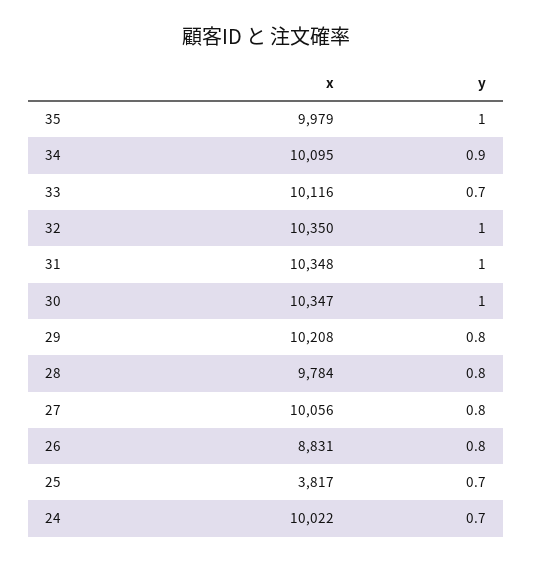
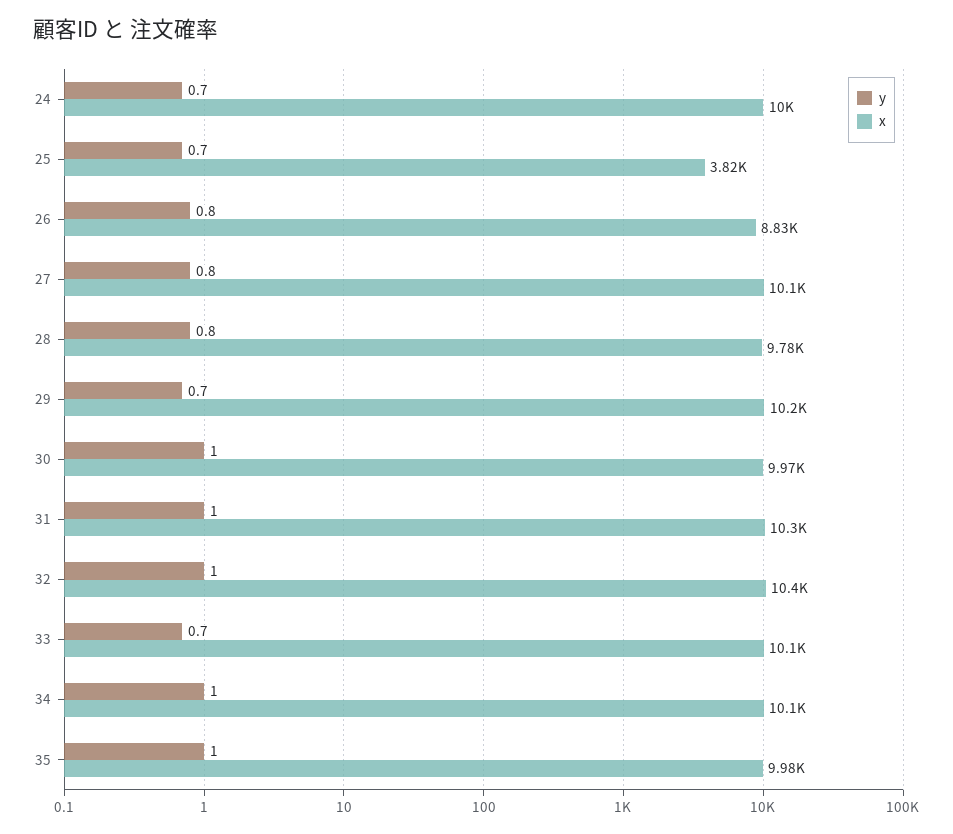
  {
    "x": {
      "35": 9979,
      "34": 10095,
      "33": 10116,
      "32": 10350,
      "31": 10348,
-     "30": 10347,
+     "30": 9970,
      "29": 10208,
      "28": 9784,
      "27": 10056,
      "26": 8831,
      "25": 3817,
      "24": 10022
    },
    "y": {
      "35": 1,
-     "34": 0.9,
+     "34": 1,
      "33": 0.7,
      "32": 1,
      "31": 1,
      "30": 1,
-     "29": 0.8,
+     "29": 0.7,
      "28": 0.8,
      "27": 0.8,
      "26": 0.8,
      "25": 0.7,
      "24": 0.7
    }
  }

